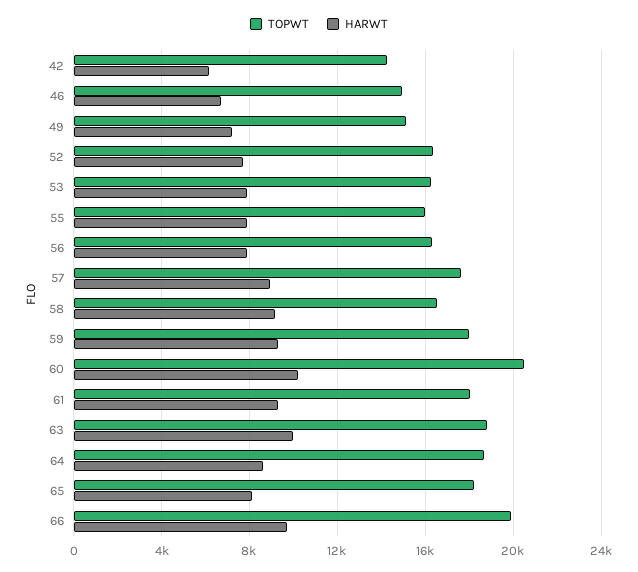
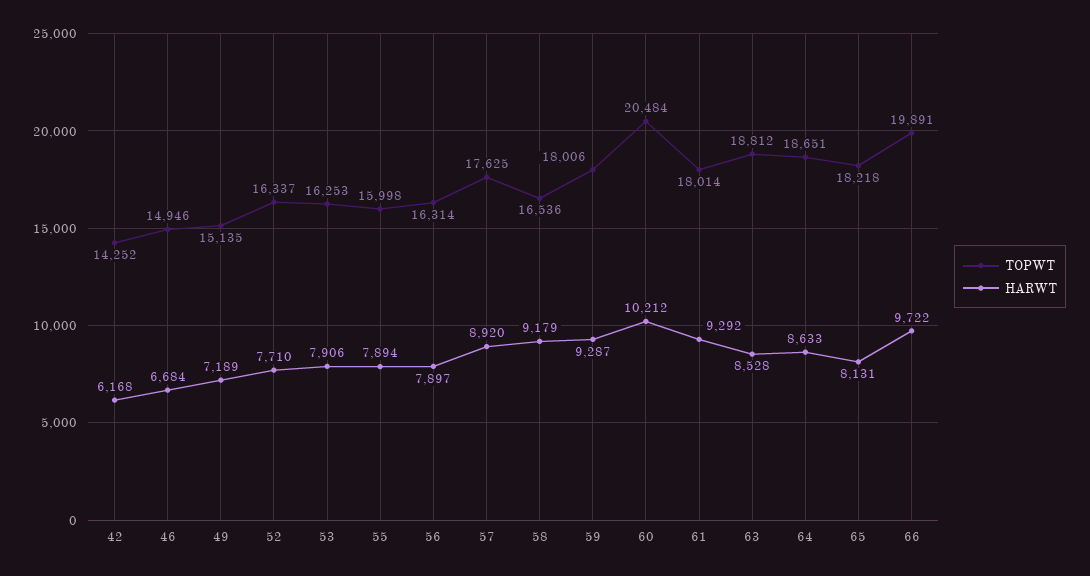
  {
    "TOPWT": {
      "42": 14252,
      "46": 14946,
      "49": 15135,
      "52": 16337,
      "53": 16253,
      "55": 15998,
      "56": 16314,
      "57": 17625,
      "58": 16536,
      "59": 18006,
      "60": 20484,
      "61": 18014,
      "63": 18812,
      "64": 18651,
      "65": 18218,
      "66": 19891
    },
    "HARWT": {
      "42": 6168,
      "46": 6684,
      "49": 7189,
      "52": 7710,
      "53": 7906,
      "55": 7894,
      "56": 7897,
      "57": 8920,
      "58": 9179,
      "59": 9287,
      "60": 10212,
      "61": 9292,
-     "63": 10000,
+     "63": 8528,
      "64": 8633,
      "65": 8131,
      "66": 9722
    }
  }

